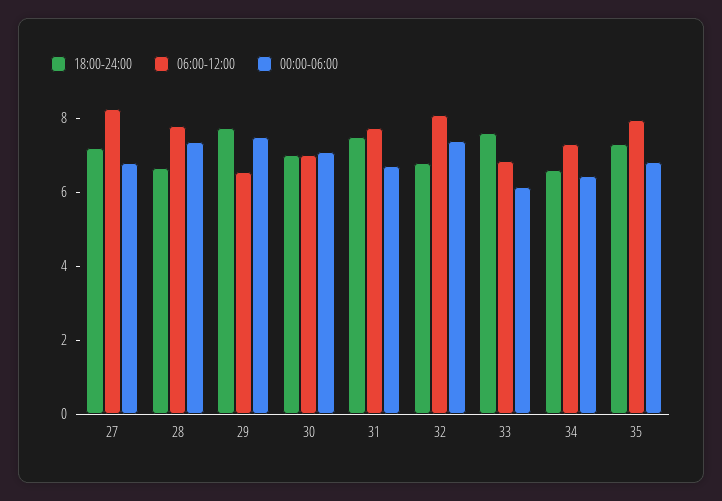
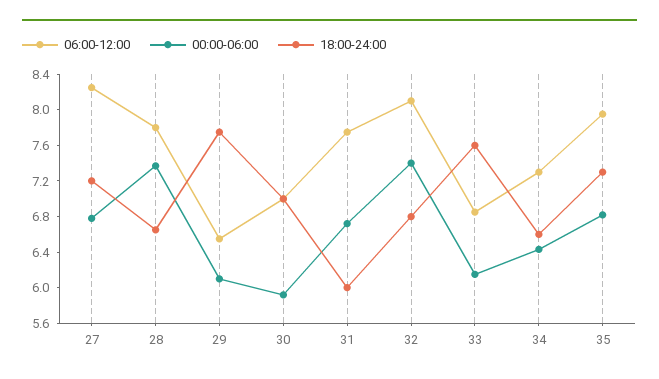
  {
    "18:00-24:00": {
      "27": 7.2,
      "28": 6.7,
      "29": 7.8,
      "30": 7,
-     "31": 7.5,
+     "31": 6,
      "32": 6.8,
      "33": 7.6,
      "34": 6.6,
      "35": 7.3
    },
    "06:00-12:00": {
      "27": 8.3,
      "28": 7.8,
      "29": 6.6,
      "30": 7,
      "31": 7.8,
      "32": 8.1,
      "33": 6.9,
      "34": 7.3,
      "35": 8
    },
    "00:00-06:00": {
      "27": 6.8,
      "28": 7.4,
-     "29": 7.5,
+     "29": 6.1,
-     "30": 7,
+     "30": 5.9,
      "31": 6.7,
      "32": 7.4,
      "33": 6.2,
      "34": 6.4,
      "35": 6.8
    }
  }

